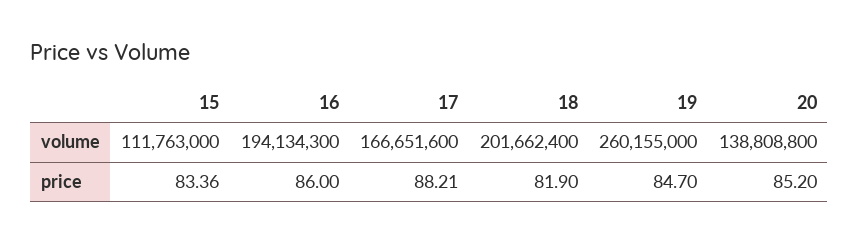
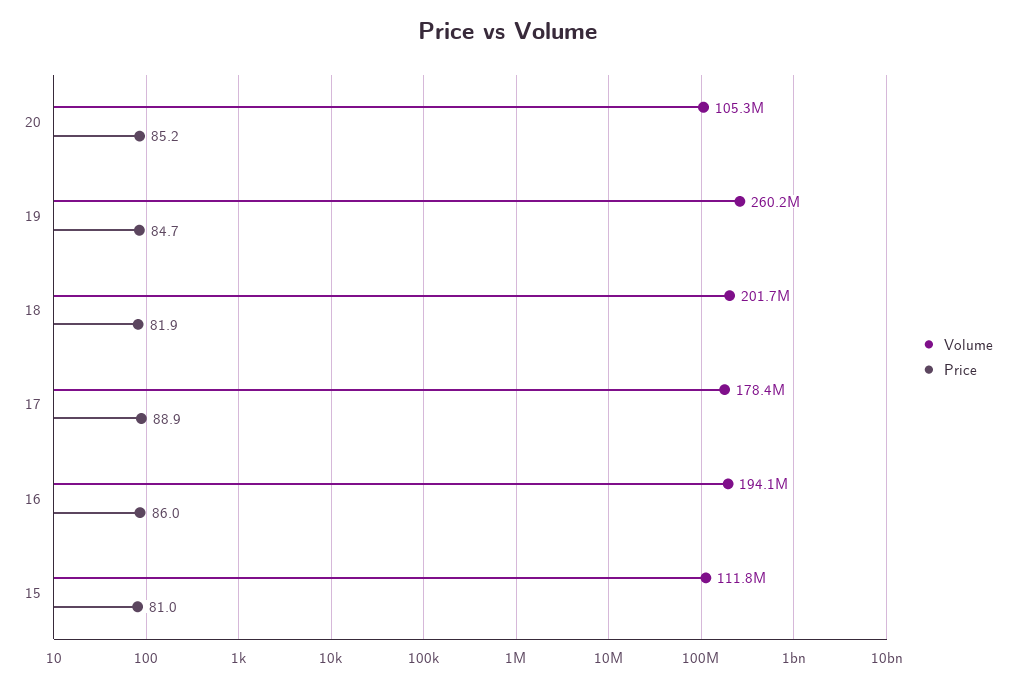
  {
    "volume": {
      "15": 111763000,
      "16": 194134300,
-     "17": 166651600,
+     "17": 178400000,
      "18": 201662400,
      "19": 260155000,
-     "20": 138808800
+     "20": 105300000
    },
    "price": {
-     "15": 83.36,
+     "15": 81,
      "16": 86,
-     "17": 88.21,
+     "17": 88.9,
      "18": 81.9,
      "19": 84.7,
      "20": 85.2
    }
  }

